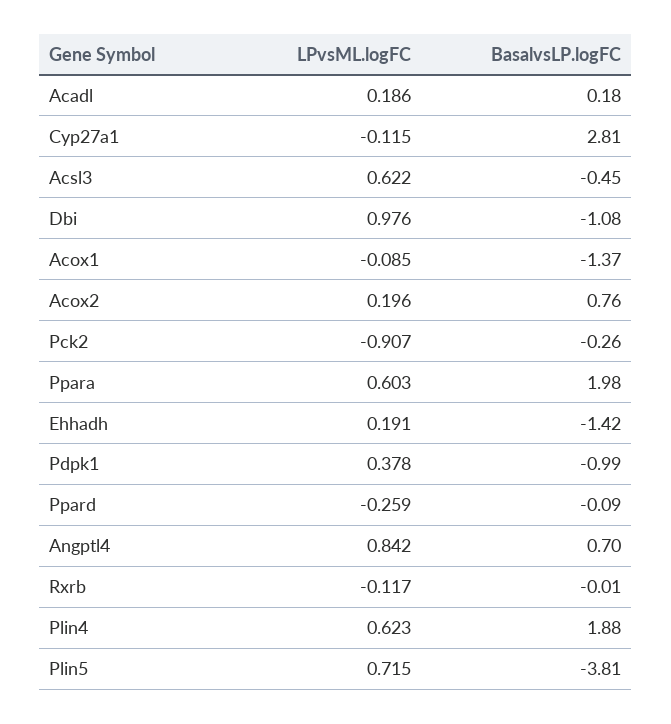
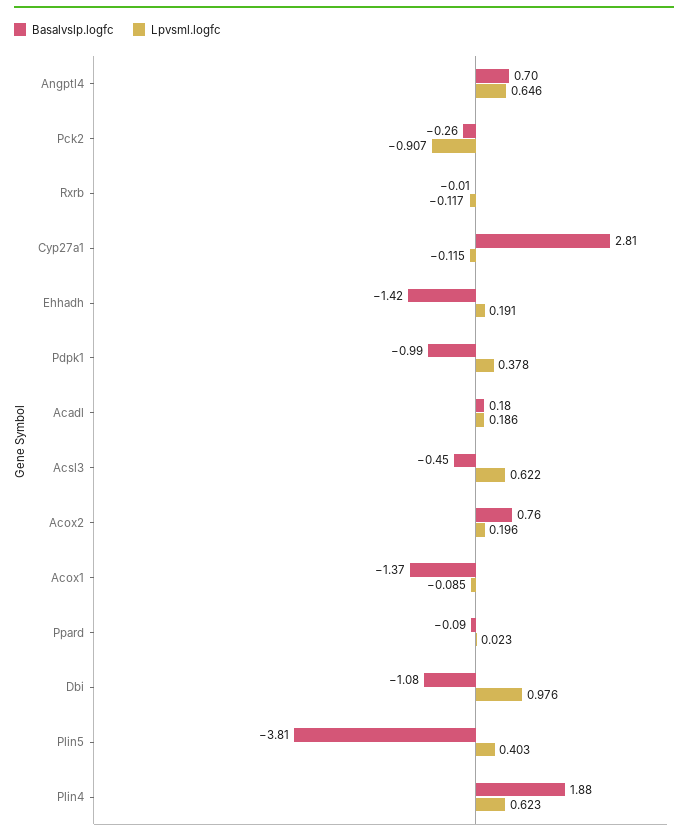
  {
    "LPvsML.logFC": {
      "Acadl": 0.186,
      "Cyp27a1": -0.115,
      "Acsl3": 0.622,
      "Dbi": 0.976,
      "Acox1": -0.085,
      "Acox2": 0.196,
      "Pck2": -0.907,
-     "Ppara": 0.603,
      "Ehhadh": 0.191,
      "Pdpk1": 0.378,
-     "Ppard": -0.259,
+     "Ppard": 0.023,
-     "Angptl4": 0.842,
+     "Angptl4": 0.646,
      "Rxrb": -0.117,
      "Plin4": 0.623,
-     "Plin5": 0.715
+     "Plin5": 0.403
    },
    "BasalvsLP.logFC": {
      "Acadl": 0.18,
      "Cyp27a1": 2.81,
      "Acsl3": -0.45,
      "Dbi": -1.08,
      "Acox1": -1.37,
      "Acox2": 0.76,
      "Pck2": -0.26,
-     "Ppara": 1.98,
      "Ehhadh": -1.42,
      "Pdpk1": -0.99,
      "Ppard": -0.09,
      "Angptl4": 0.7,
      "Rxrb": -0.01,
      "Plin4": 1.88,
      "Plin5": -3.81
    }
  }

